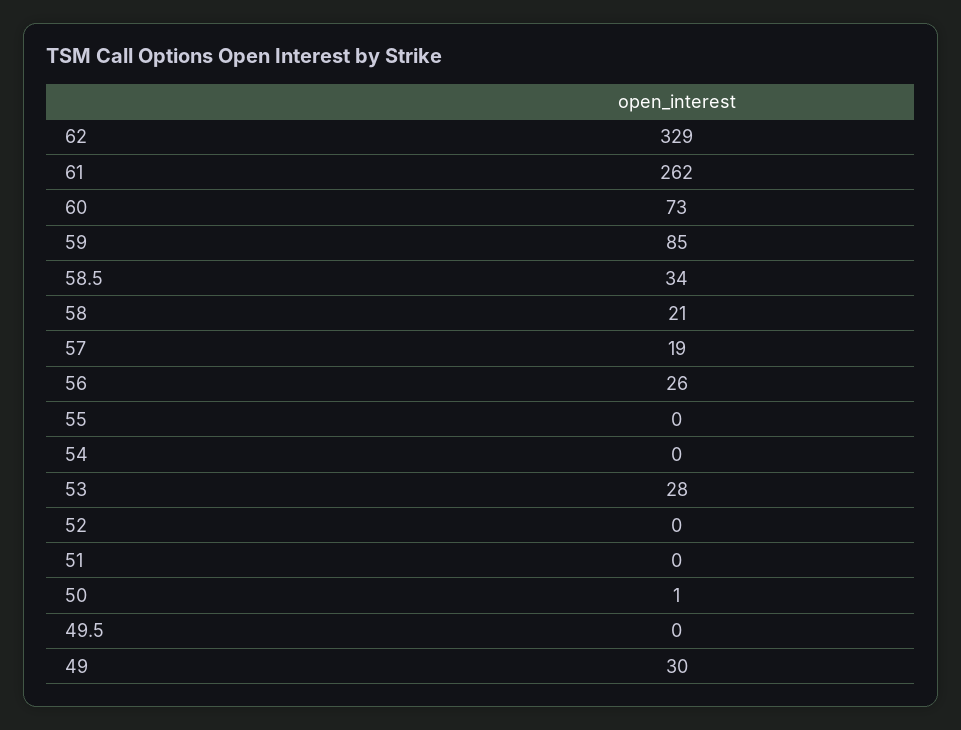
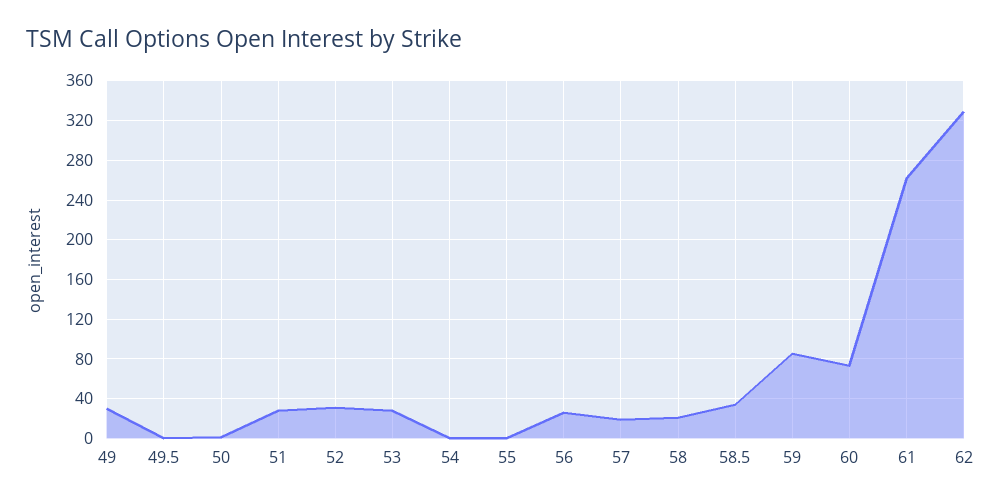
  {
    "62": 329,
    "61": 262,
    "60": 73,
    "59": 85,
    "58.5": 34,
    "58": 21,
    "57": 19,
    "56": 26,
    "55": 0,
    "54": 0,
    "53": 28,
-   "52": 0,
+   "52": 30,
-   "51": 0,
+   "51": 30,
    "50": 1,
    "49.5": 0,
    "49": 30
  }

